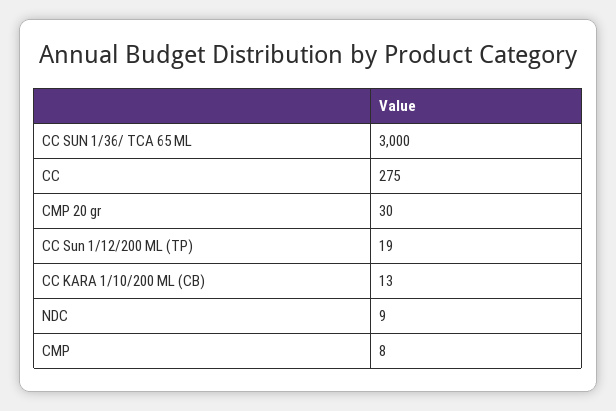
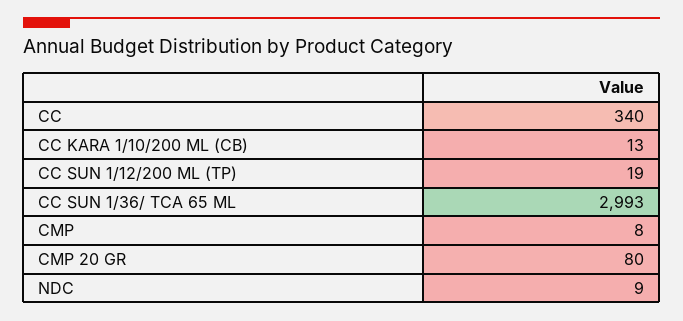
  {
-   "CC SUN 1/36/ TCA 65 ML": 3000,
+   "CC SUN 1/36/ TCA 65 ML": 2993,
-   "CC": 275,
+   "CC": 340,
-   "CMP 20 gr": 30,
+   "CMP 20 gr": 80,
    "CC Sun 1/12/200 ML (TP)": 19,
    "CC KARA 1/10/200 ML (CB)": 13,
    "NDC": 9,
    "CMP": 8
  }

